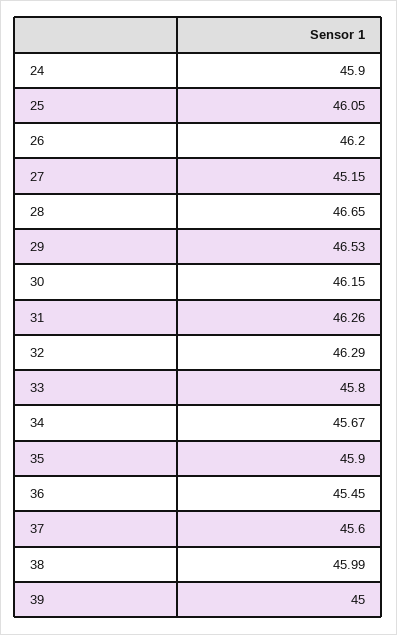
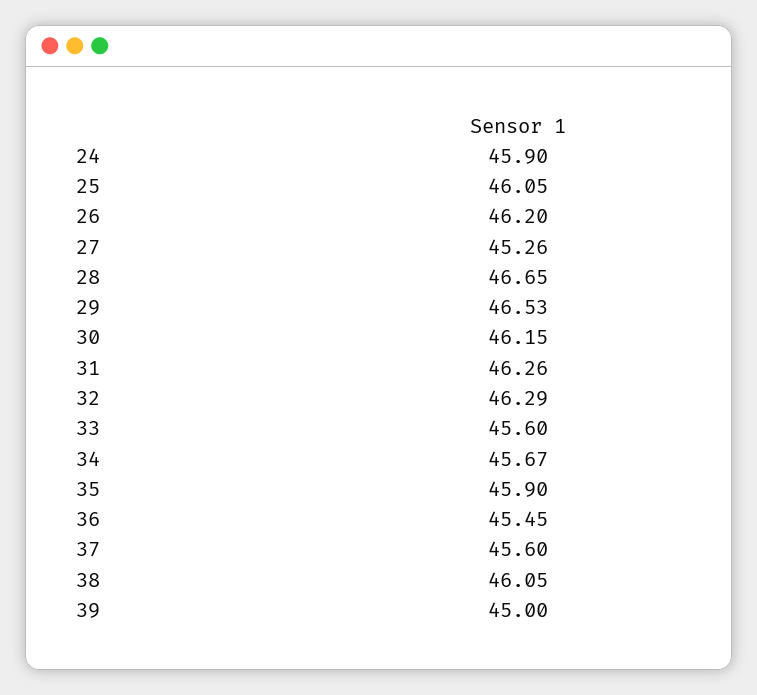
  {
    "24": 45.9,
    "25": 46.05,
    "26": 46.2,
-   "27": 45.15,
+   "27": 45.26,
    "28": 46.65,
    "29": 46.53,
    "30": 46.15,
    "31": 46.26,
    "32": 46.29,
-   "33": 45.8,
+   "33": 45.6,
    "34": 45.67,
    "35": 45.9,
    "36": 45.45,
    "37": 45.6,
-   "38": 45.99,
+   "38": 46.05,
    "39": 45
  }

